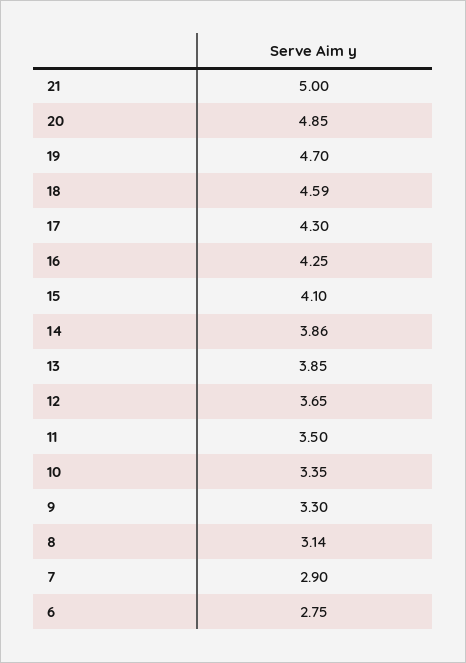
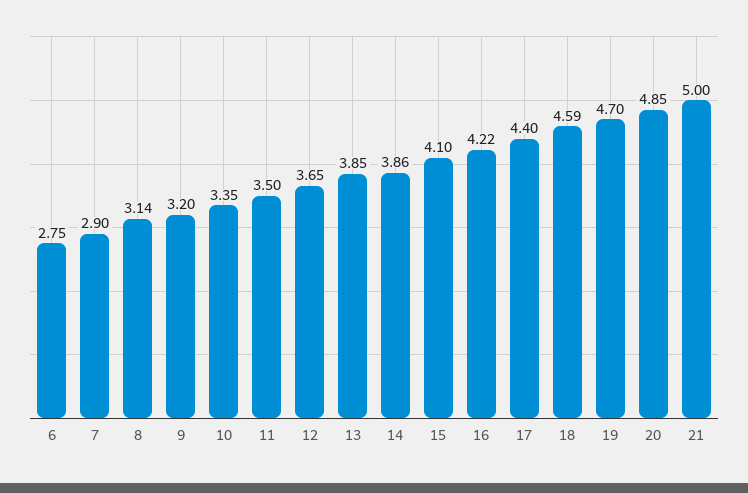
  {
    "21": 5,
    "20": 4.85,
    "19": 4.7,
    "18": 4.59,
-   "17": 4.3,
+   "17": 4.4,
-   "16": 4.25,
+   "16": 4.22,
    "15": 4.1,
    "14": 3.86,
    "13": 3.85,
    "12": 3.65,
    "11": 3.5,
    "10": 3.35,
-   "9": 3.3,
+   "9": 3.2,
    "8": 3.14,
    "7": 2.9,
    "6": 2.75
  }

